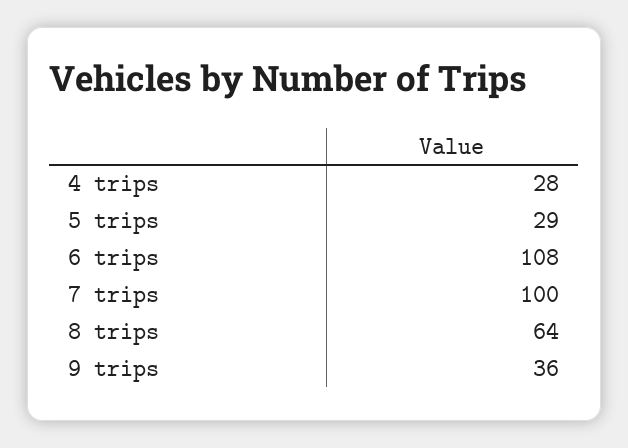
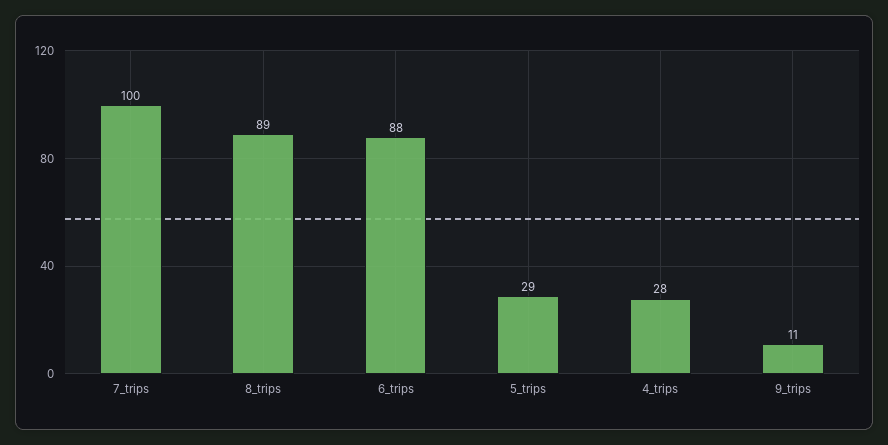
  {
    "4 trips": 28,
    "5 trips": 29,
-   "6 trips": 108,
+   "6 trips": 88,
    "7 trips": 100,
-   "8 trips": 64,
+   "8 trips": 89,
-   "9 trips": 36
+   "9 trips": 11
  }

